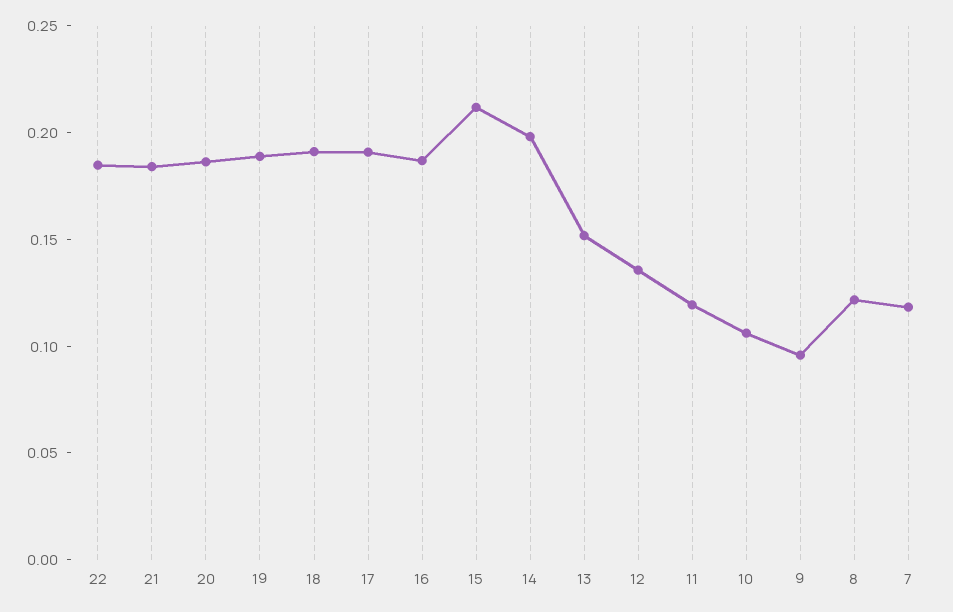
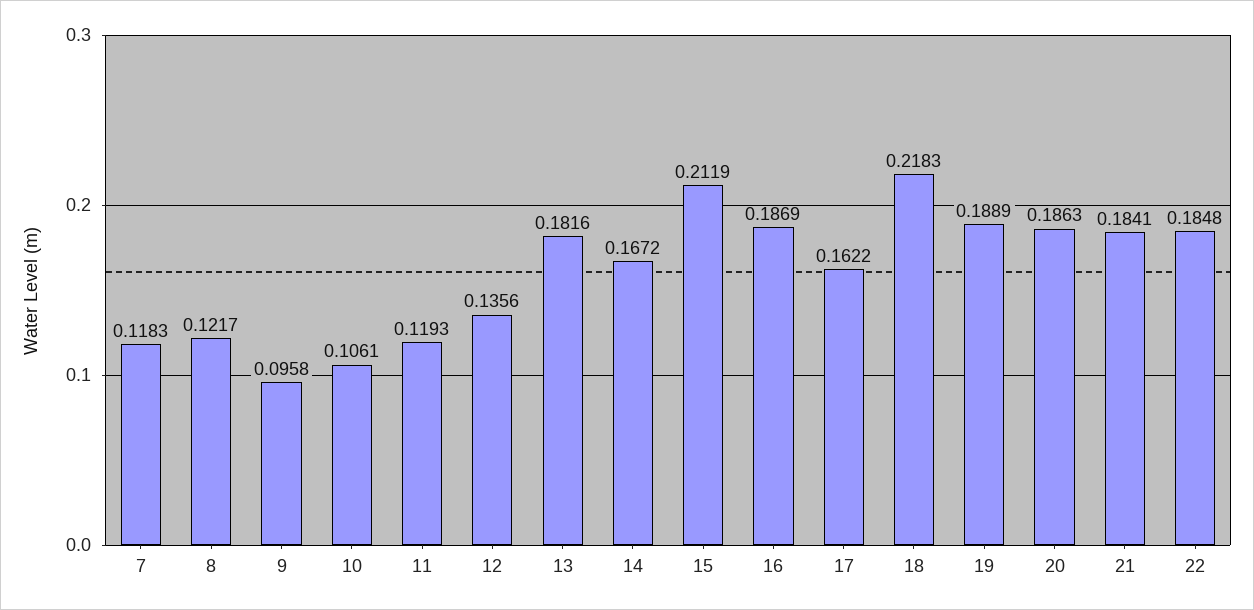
  {
    "22": 0.1848,
    "21": 0.1841,
    "20": 0.1863,
    "19": 0.1889,
-   "18": 0.19,
+   "18": 0.2183,
-   "17": 0.19,
+   "17": 0.1622,
    "16": 0.1869,
    "15": 0.2119,
-   "14": 0.2,
+   "14": 0.1672,
-   "13": 0.15,
+   "13": 0.1816,
    "12": 0.1356,
    "11": 0.1193,
    "10": 0.1061,
    "9": 0.0958,
    "8": 0.1217,
    "7": 0.1183
  }

